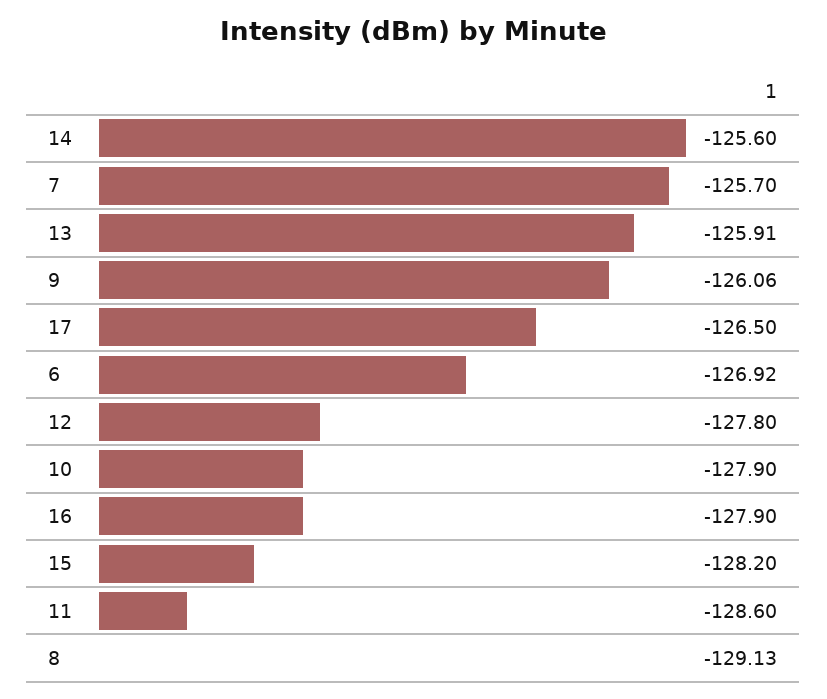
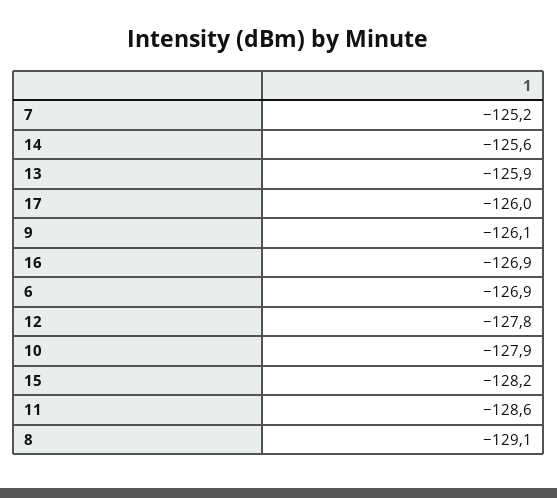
  {
    "14": -125.6,
-   "7": -125.7,
+   "7": -125.2,
    "13": -125.91,
    "9": -126.06,
-   "17": -126.5,
+   "17": -126,
    "6": -126.92,
    "12": -127.8,
    "10": -127.9,
-   "16": -127.9,
+   "16": -126.9,
    "15": -128.2,
    "11": -128.6,
    "8": -129.13
  }

